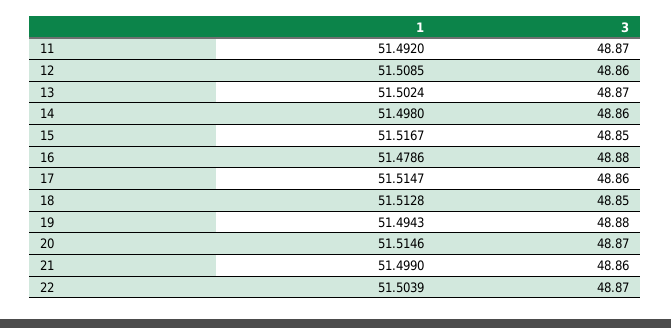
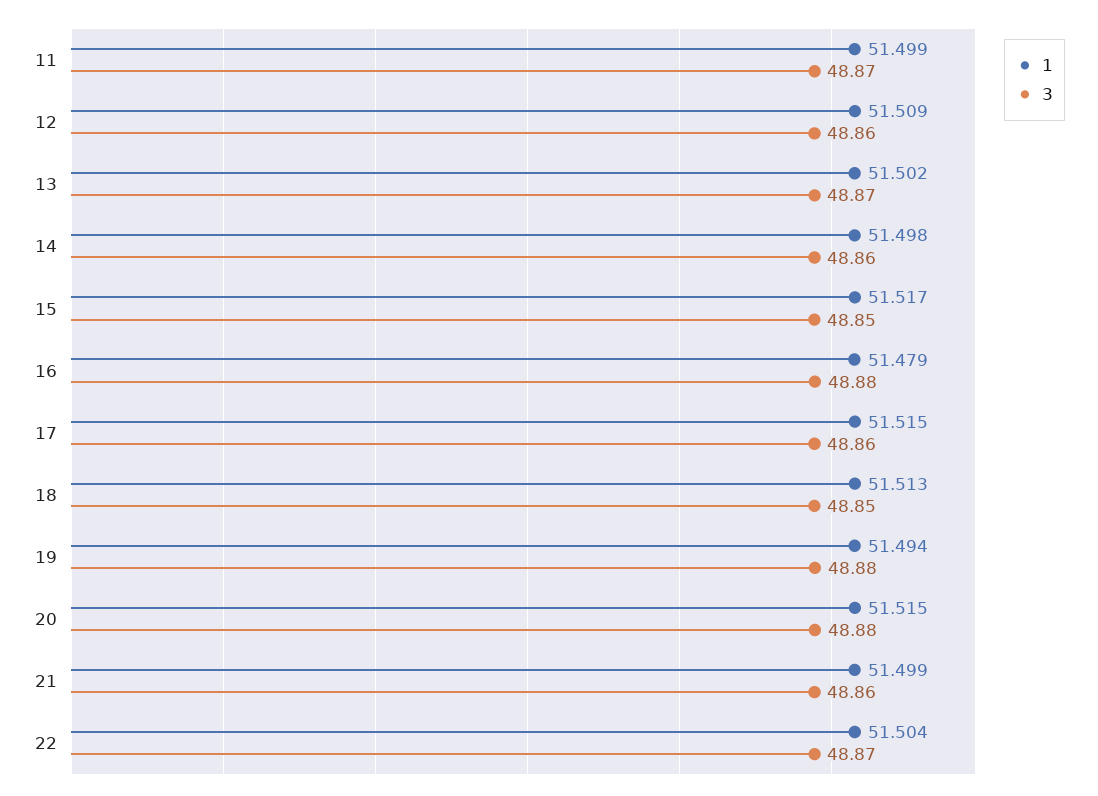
  {
    "1": {
-     "11": 51.492,
+     "11": 51.499,
      "12": 51.5085,
      "13": 51.5024,
      "14": 51.498,
      "15": 51.5167,
      "16": 51.4786,
      "17": 51.5147,
      "18": 51.5128,
      "19": 51.4943,
      "20": 51.5146,
      "21": 51.499,
      "22": 51.5039
    },
    "3": {
      "11": 48.87,
      "12": 48.86,
      "13": 48.87,
      "14": 48.86,
      "15": 48.85,
      "16": 48.88,
      "17": 48.86,
      "18": 48.85,
      "19": 48.88,
-     "20": 48.87,
+     "20": 48.88,
      "21": 48.86,
      "22": 48.87
    }
  }

